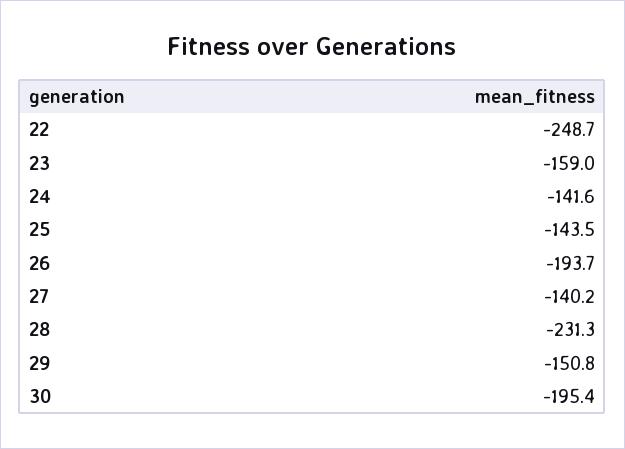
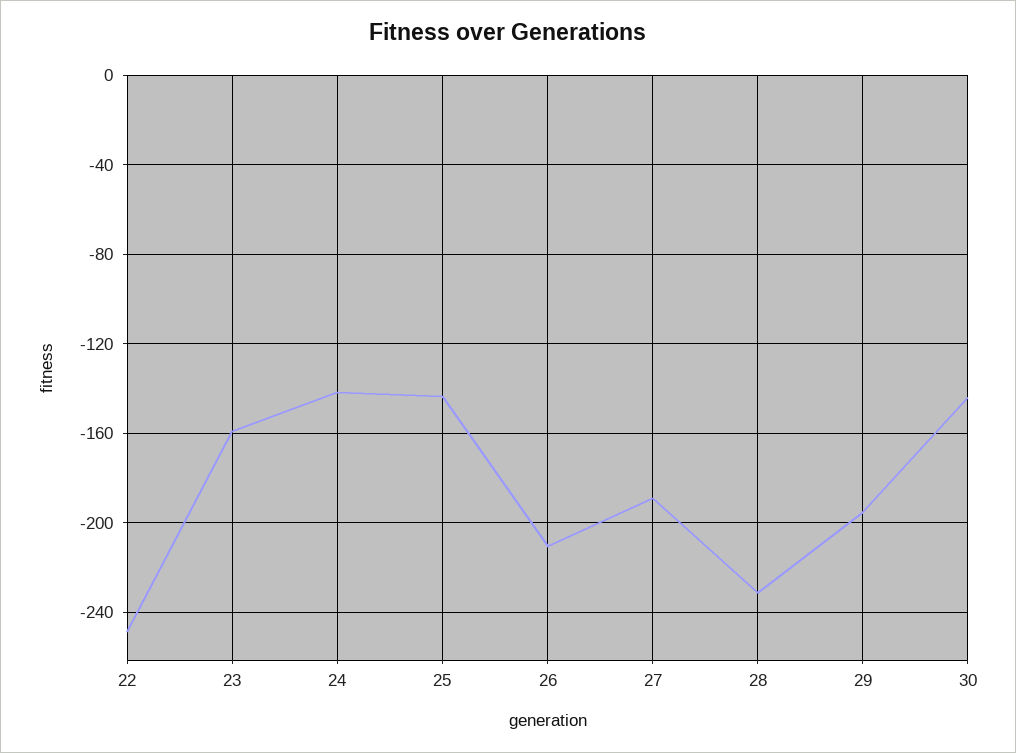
  {
    "22": -248.7,
    "23": -159,
    "24": -141.6,
    "25": -143.5,
-   "26": -193.7,
+   "26": -210,
-   "27": -140.2,
+   "27": -190,
    "28": -231.3,
-   "29": -150.8,
+   "29": -195,
-   "30": -195.4
+   "30": -145
  }

